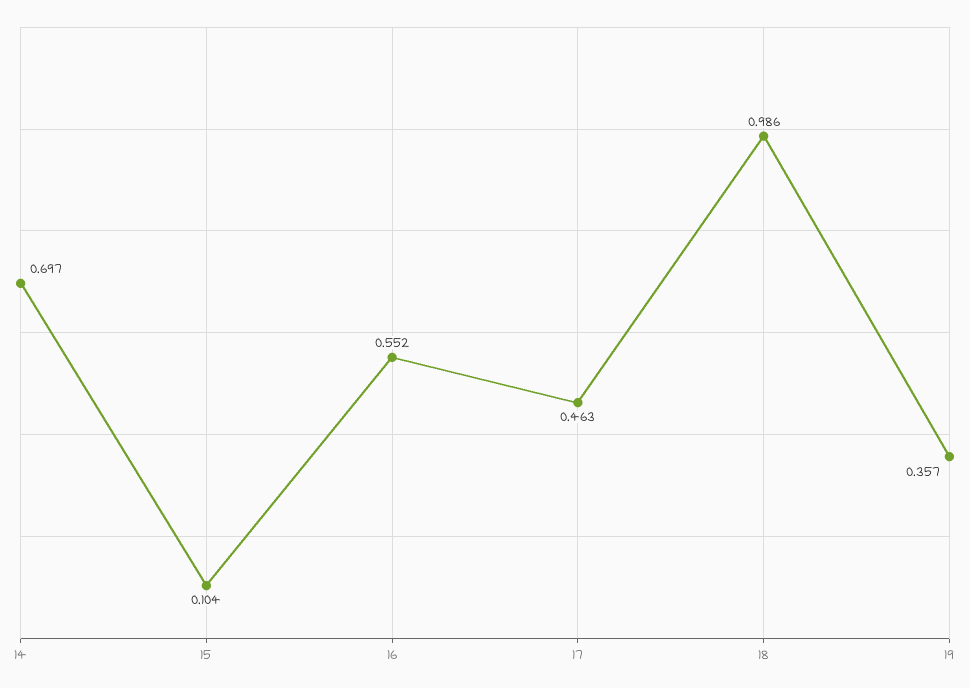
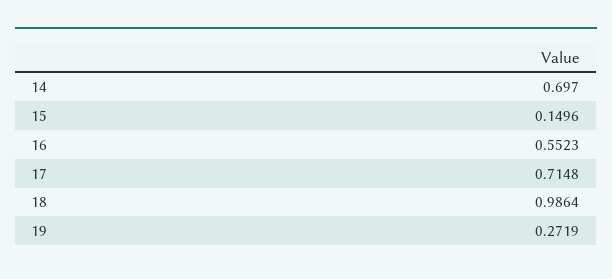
  {
    "14": 0.697,
-   "15": 0.104,
+   "15": 0.1496,
    "16": 0.5523,
-   "17": 0.463,
+   "17": 0.7148,
    "18": 0.9864,
-   "19": 0.357
+   "19": 0.2719
  }

